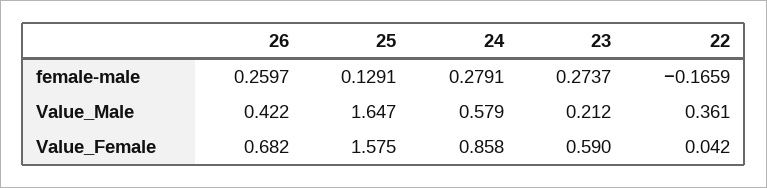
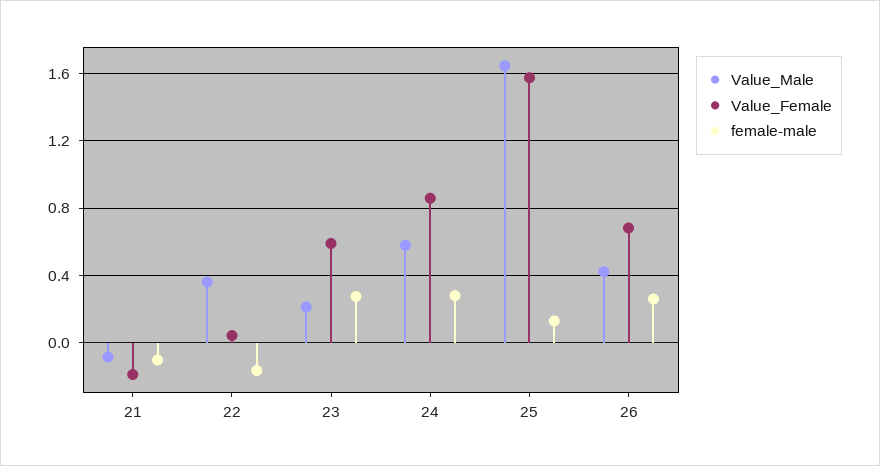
  {
    "female-male": {
      "26": 0.2597,
      "25": 0.1291,
      "24": 0.2791,
      "23": 0.2737,
-     "22": -0.1659
+     "22": -0.1659,
+     "21": -0.1
    },
    "Value_Male": {
      "26": 0.422,
      "25": 1.647,
      "24": 0.579,
      "23": 0.212,
-     "22": 0.361
+     "22": 0.361,
+     "21": -0.1
    },
    "Value_Female": {
      "26": 0.682,
      "25": 1.575,
      "24": 0.858,
      "23": 0.59,
-     "22": 0.042
+     "22": 0.042,
+     "21": -0.2
    }
  }

